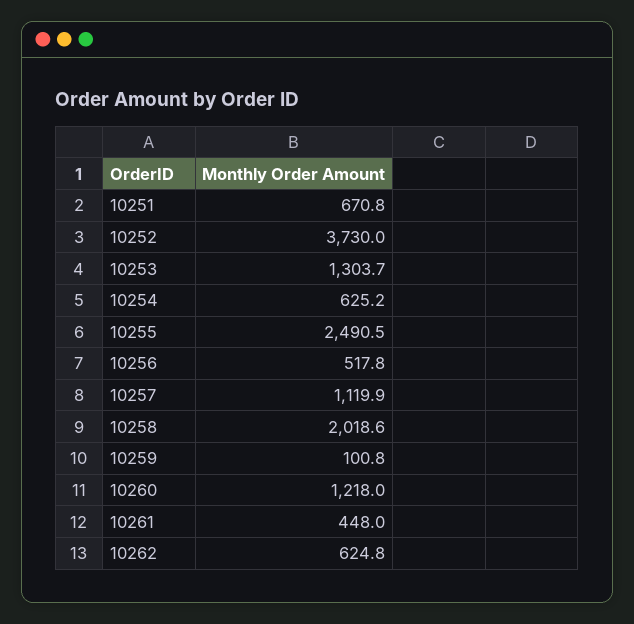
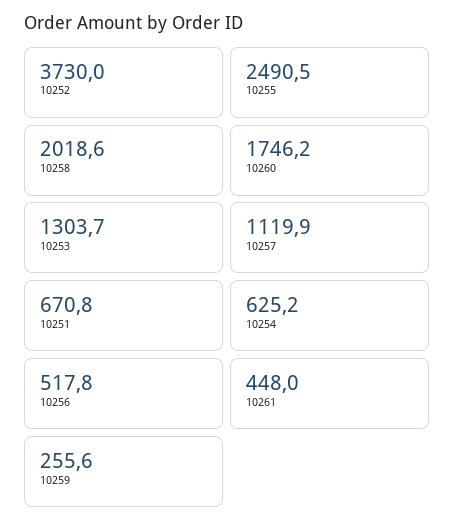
  {
    "10251": 670.8,
    "10252": 3730,
    "10253": 1303.7,
    "10254": 625.2,
    "10255": 2490.5,
    "10256": 517.8,
    "10257": 1119.9,
    "10258": 2018.6,
-   "10259": 100.8,
+   "10259": 255.6,
-   "10260": 1218,
+   "10260": 1746.2,
-   "10261": 448,
+   "10261": 448
-   "10262": 624.8
  }

